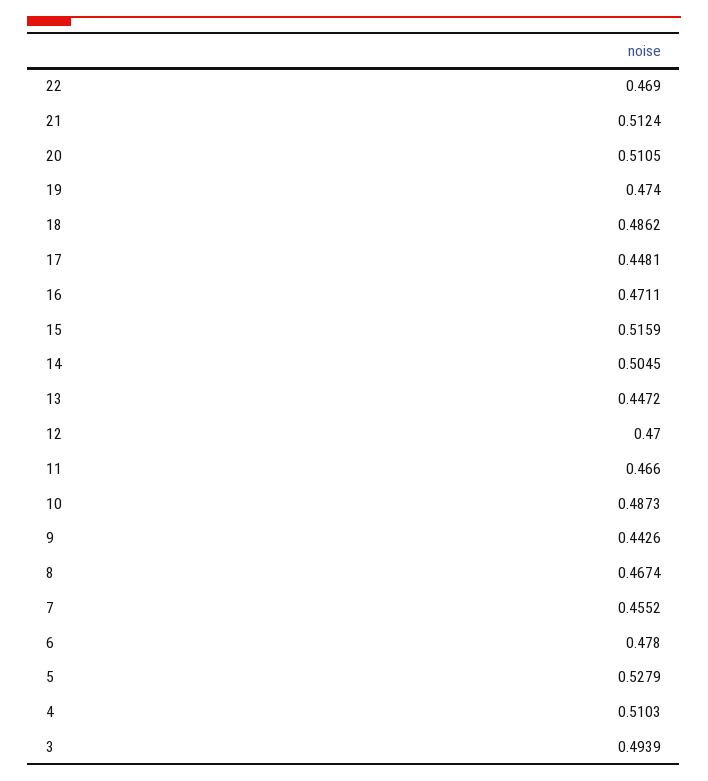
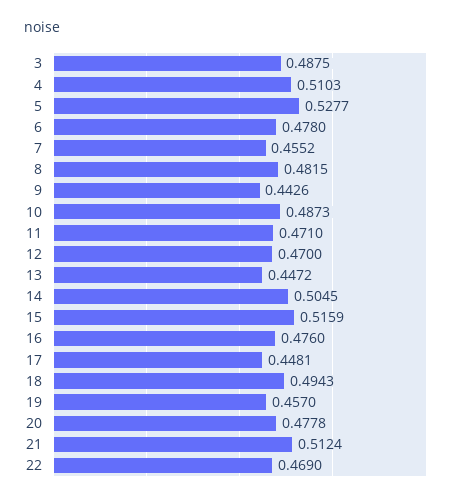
  {
    "22": 0.469,
    "21": 0.5124,
-   "20": 0.5105,
+   "20": 0.4778,
-   "19": 0.474,
+   "19": 0.457,
-   "18": 0.4862,
+   "18": 0.4943,
    "17": 0.4481,
-   "16": 0.4711,
+   "16": 0.476,
    "15": 0.5159,
    "14": 0.5045,
    "13": 0.4472,
    "12": 0.47,
-   "11": 0.466,
+   "11": 0.471,
    "10": 0.4873,
    "9": 0.4426,
-   "8": 0.4674,
+   "8": 0.4815,
    "7": 0.4552,
    "6": 0.478,
-   "5": 0.5279,
+   "5": 0.5277,
    "4": 0.5103,
-   "3": 0.4939
+   "3": 0.4875
  }

